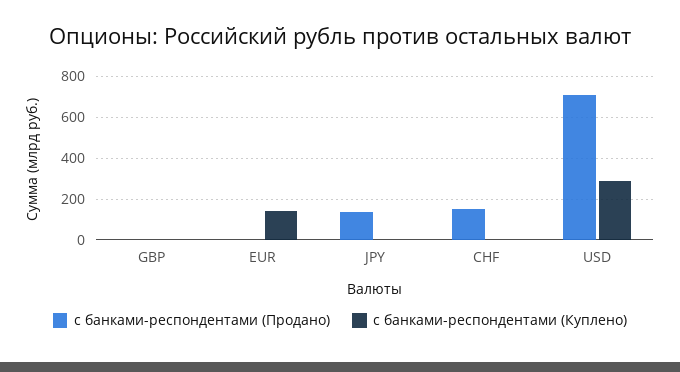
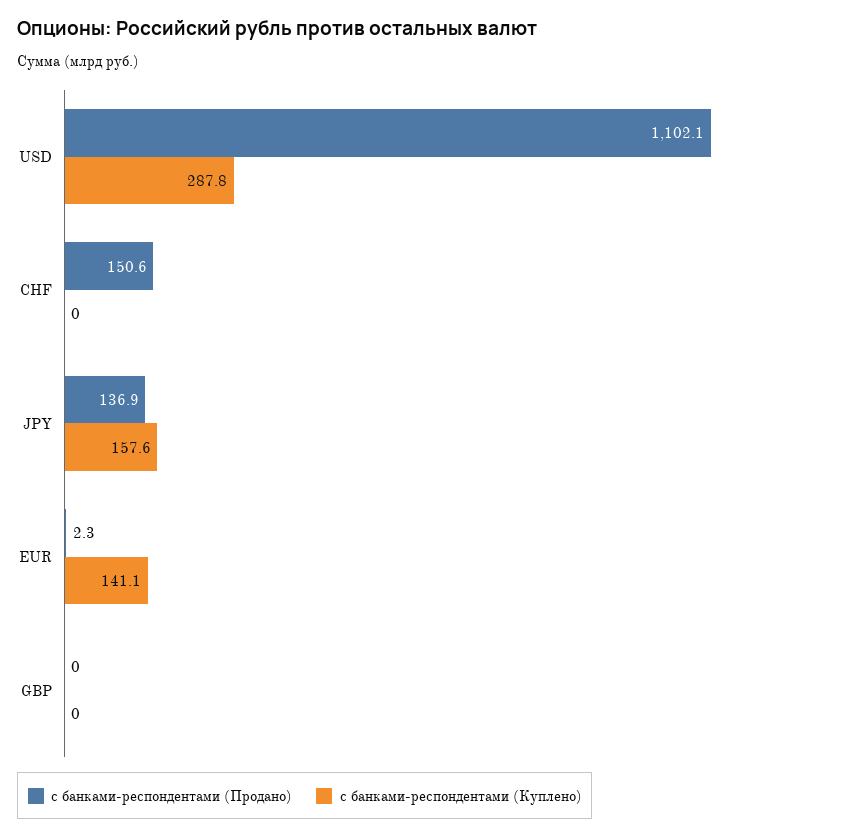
  {
    "с банками-респондентами (Продано)": {
      "GBP": 0,
      "EUR": 2.3,
      "JPY": 136.9,
      "CHF": 150.6,
-     "USD": 700
+     "USD": 1102.1
    },
    "с банками-респондентами (Куплено)": {
      "GBP": 0,
      "EUR": 141.1,
-     "JPY": 0,
+     "JPY": 157.6,
      "CHF": 0,
      "USD": 287.8
    }
  }

